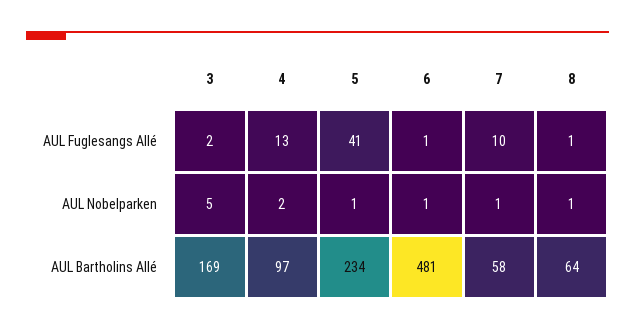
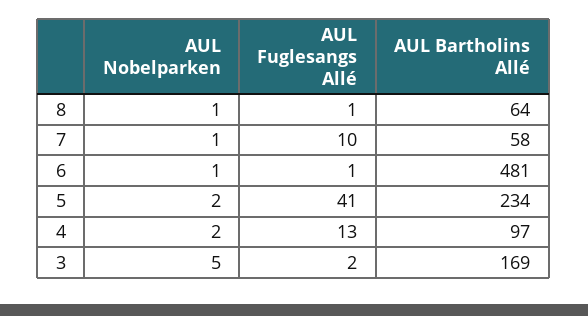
  {
    "3": {
      "AUL Fuglesangs Allé": 2,
      "AUL Nobelparken": 5,
      "AUL Bartholins Allé": 169
    },
    "4": {
      "AUL Fuglesangs Allé": 13,
      "AUL Nobelparken": 2,
      "AUL Bartholins Allé": 97
    },
    "5": {
      "AUL Fuglesangs Allé": 41,
-     "AUL Nobelparken": 1,
+     "AUL Nobelparken": 2,
      "AUL Bartholins Allé": 234
    },
    "6": {
      "AUL Fuglesangs Allé": 1,
      "AUL Nobelparken": 1,
      "AUL Bartholins Allé": 481
    },
    "7": {
      "AUL Fuglesangs Allé": 10,
      "AUL Nobelparken": 1,
      "AUL Bartholins Allé": 58
    },
    "8": {
      "AUL Fuglesangs Allé": 1,
      "AUL Nobelparken": 1,
      "AUL Bartholins Allé": 64
    }
  }

